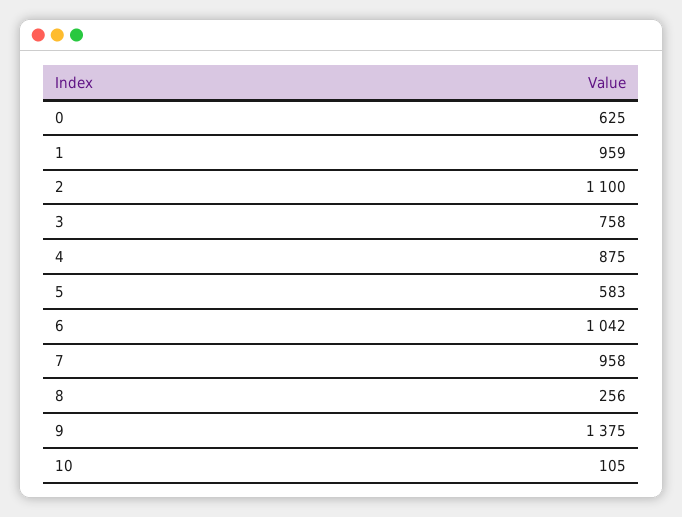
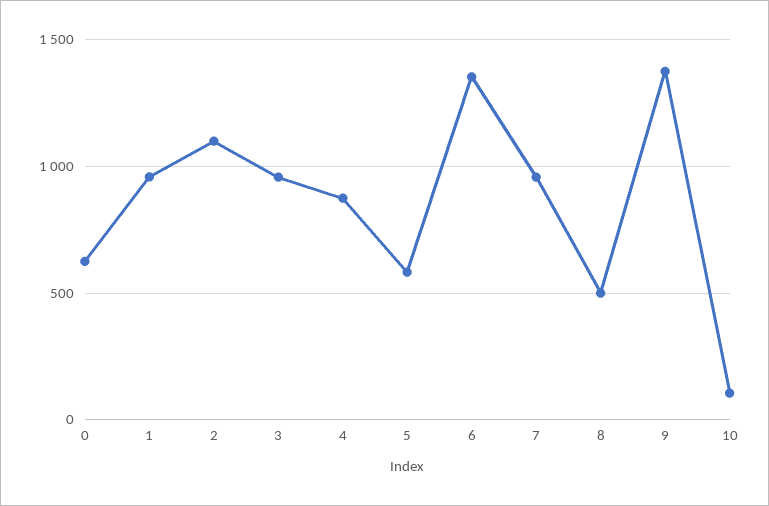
  {
    "0": 625,
    "1": 959,
    "2": 1100,
-   "3": 758,
+   "3": 950,
    "4": 875,
    "5": 583,
-   "6": 1042,
+   "6": 1350,
    "7": 958,
-   "8": 256,
+   "8": 500,
    "9": 1375,
    "10": 105
  }

